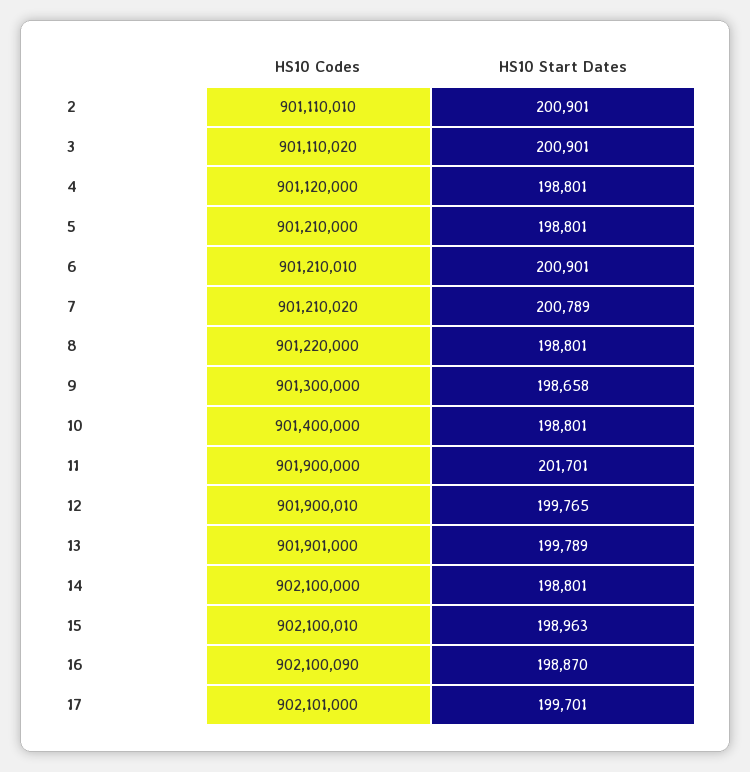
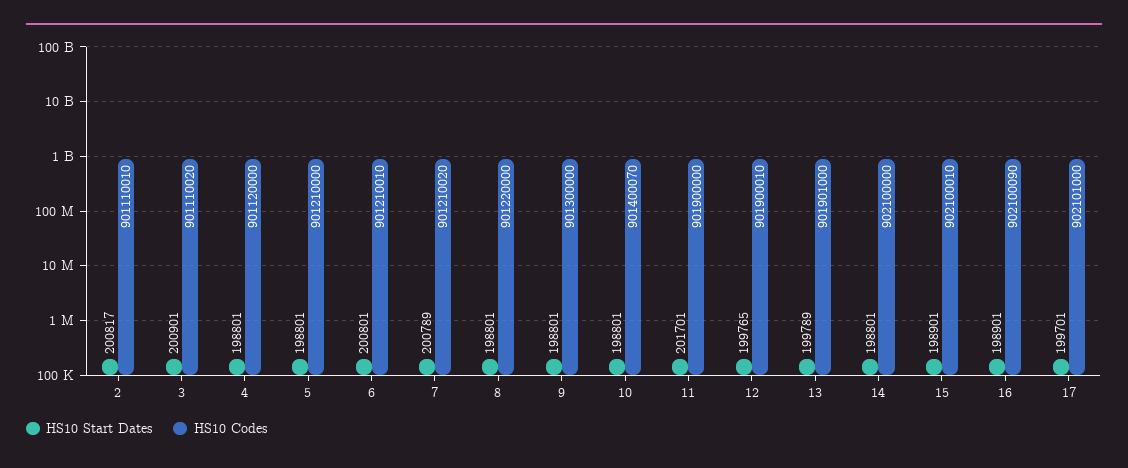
  {
    "HS10 Codes": {
      "2": 901110010,
      "3": 901110020,
      "4": 901120000,
      "5": 901210000,
      "6": 901210010,
      "7": 901210020,
      "8": 901220000,
      "9": 901300000,
-     "10": 901400000,
+     "10": 901400070,
      "11": 901900000,
      "12": 901900010,
      "13": 901901000,
      "14": 902100000,
      "15": 902100010,
      "16": 902100090,
      "17": 902101000
    },
    "HS10 Start Dates": {
-     "2": 200901,
+     "2": 200817,
      "3": 200901,
      "4": 198801,
      "5": 198801,
-     "6": 200901,
+     "6": 200801,
      "7": 200789,
      "8": 198801,
-     "9": 198658,
+     "9": 198801,
      "10": 198801,
      "11": 201701,
      "12": 199765,
      "13": 199789,
      "14": 198801,
-     "15": 198963,
+     "15": 198901,
-     "16": 198870,
+     "16": 198901,
      "17": 199701
    }
  }

